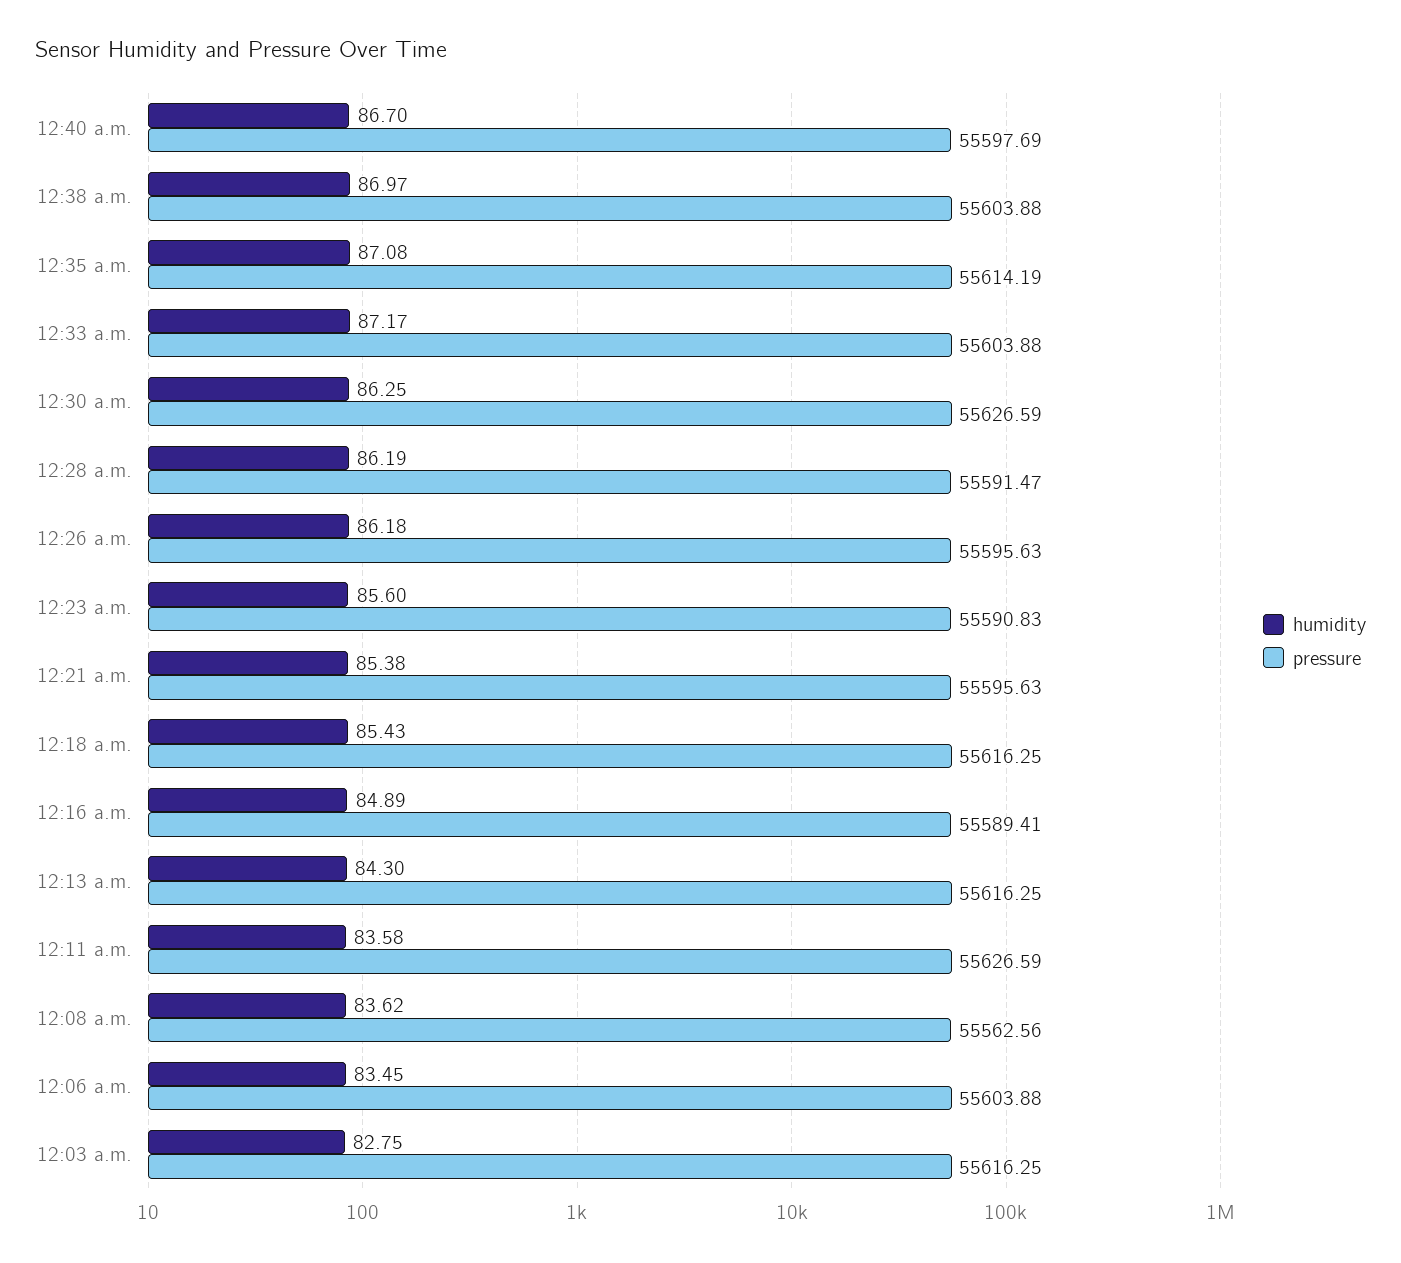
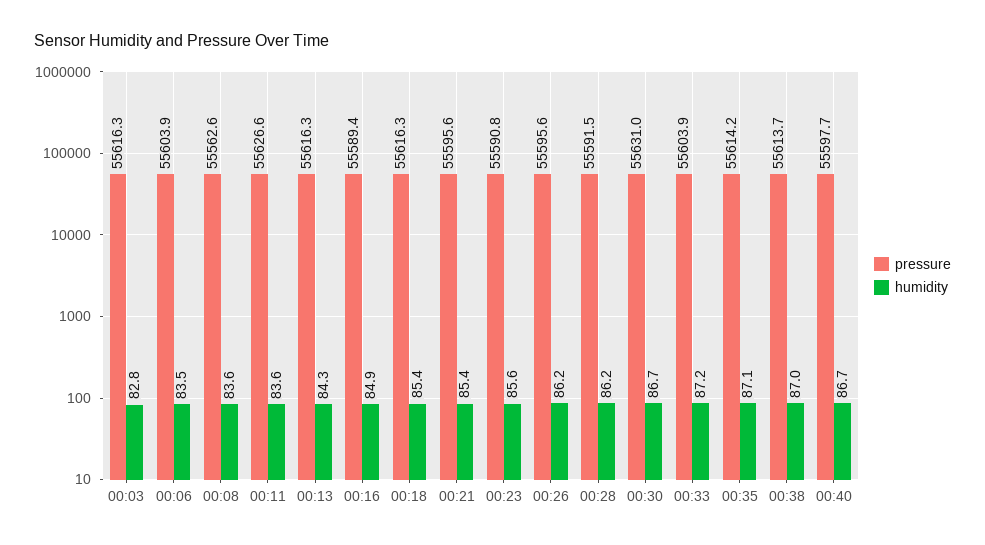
  {
    "humidity": {
      "12:40 a.m.": 86.7,
      "12:38 a.m.": 86.97,
      "12:35 a.m.": 87.08,
      "12:33 a.m.": 87.17,
-     "12:30 a.m.": 86.25,
+     "12:30 a.m.": 86.7,
      "12:28 a.m.": 86.19,
      "12:26 a.m.": 86.18,
      "12:23 a.m.": 85.6,
      "12:21 a.m.": 85.38,
      "12:18 a.m.": 85.43,
      "12:16 a.m.": 84.89,
      "12:13 a.m.": 84.3,
      "12:11 a.m.": 83.58,
      "12:08 a.m.": 83.62,
      "12:06 a.m.": 83.45,
      "12:03 a.m.": 82.75
    },
    "pressure": {
      "12:40 a.m.": 55597.69,
-     "12:38 a.m.": 55603.88,
+     "12:38 a.m.": 55613.7,
      "12:35 a.m.": 55614.19,
      "12:33 a.m.": 55603.88,
-     "12:30 a.m.": 55626.59,
+     "12:30 a.m.": 55631,
      "12:28 a.m.": 55591.47,
      "12:26 a.m.": 55595.63,
      "12:23 a.m.": 55590.83,
      "12:21 a.m.": 55595.63,
      "12:18 a.m.": 55616.25,
      "12:16 a.m.": 55589.41,
      "12:13 a.m.": 55616.25,
      "12:11 a.m.": 55626.59,
      "12:08 a.m.": 55562.56,
      "12:06 a.m.": 55603.88,
      "12:03 a.m.": 55616.25
    }
  }

